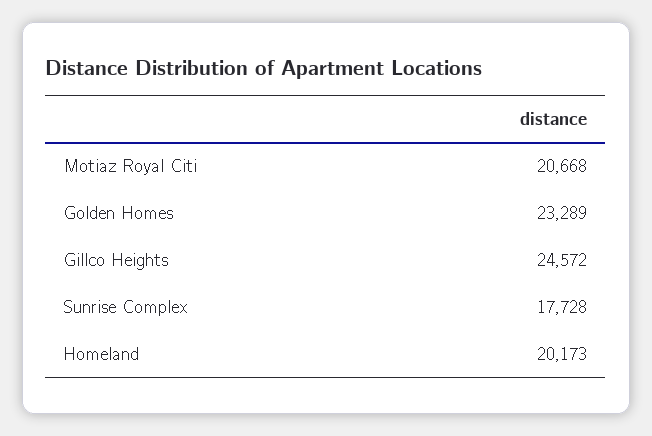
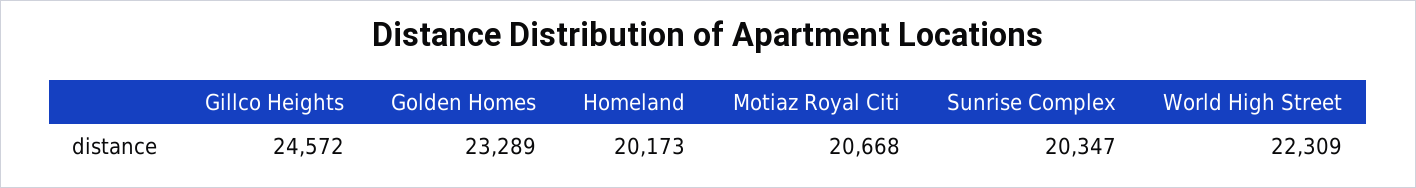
  {
    "Motiaz Royal Citi": 20668,
    "Golden Homes": 23289,
    "Gillco Heights": 24572,
-   "Sunrise Complex": 17728,
+   "Sunrise Complex": 20347,
-   "Homeland": 20173
+   "Homeland": 20173,
+   "World High Street": 22309
  }

